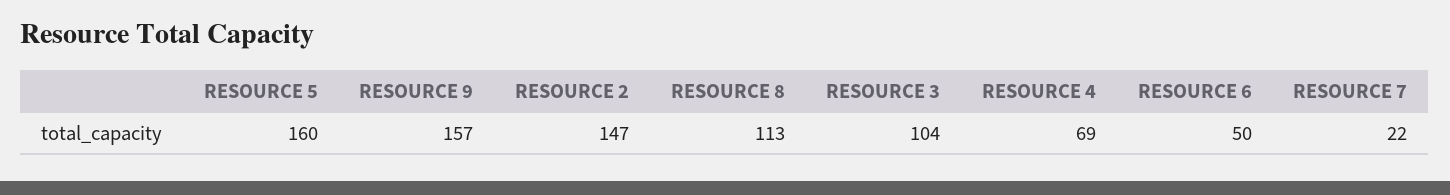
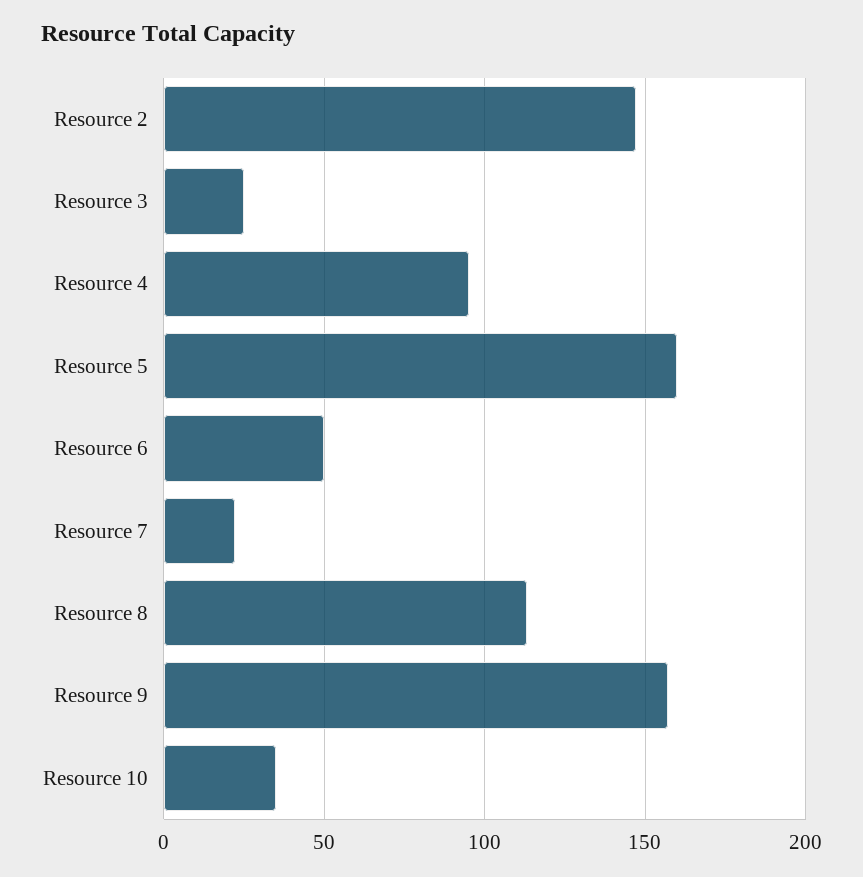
  {
    "RESOURCE 5": 160,
    "RESOURCE 9": 157,
    "RESOURCE 2": 147,
    "RESOURCE 8": 113,
-   "RESOURCE 3": 104,
+   "RESOURCE 3": 25,
-   "RESOURCE 4": 69,
+   "RESOURCE 4": 95,
    "RESOURCE 6": 50,
-   "RESOURCE 7": 22
+   "RESOURCE 7": 22,
+   "Resource 10": 35
  }

